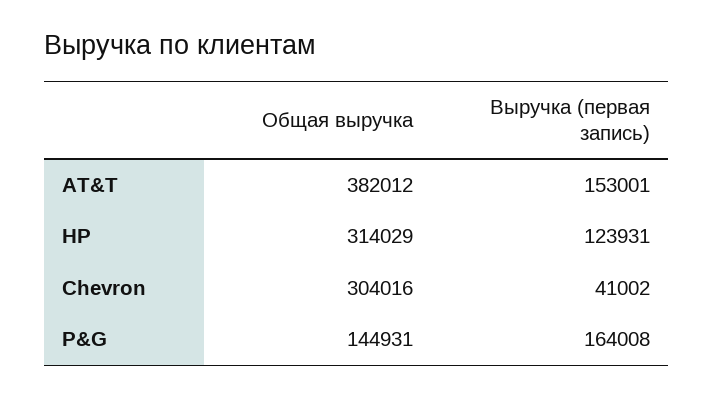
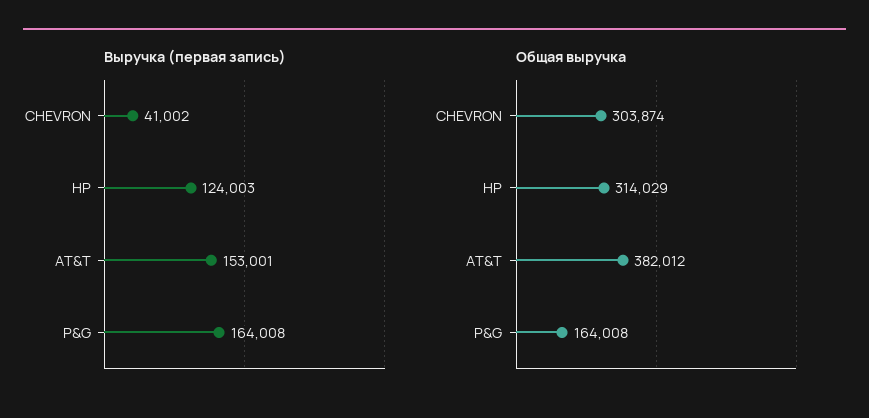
  {
    "Общая выручка": {
      "AT&T": 382012,
      "HP": 314029,
-     "Chevron": 304016,
+     "Chevron": 303874,
-     "P&G": 144931
+     "P&G": 164008
    },
    "Выручка (первая запись)": {
      "AT&T": 153001,
-     "HP": 123931,
+     "HP": 124003,
      "Chevron": 41002,
      "P&G": 164008
    }
  }

